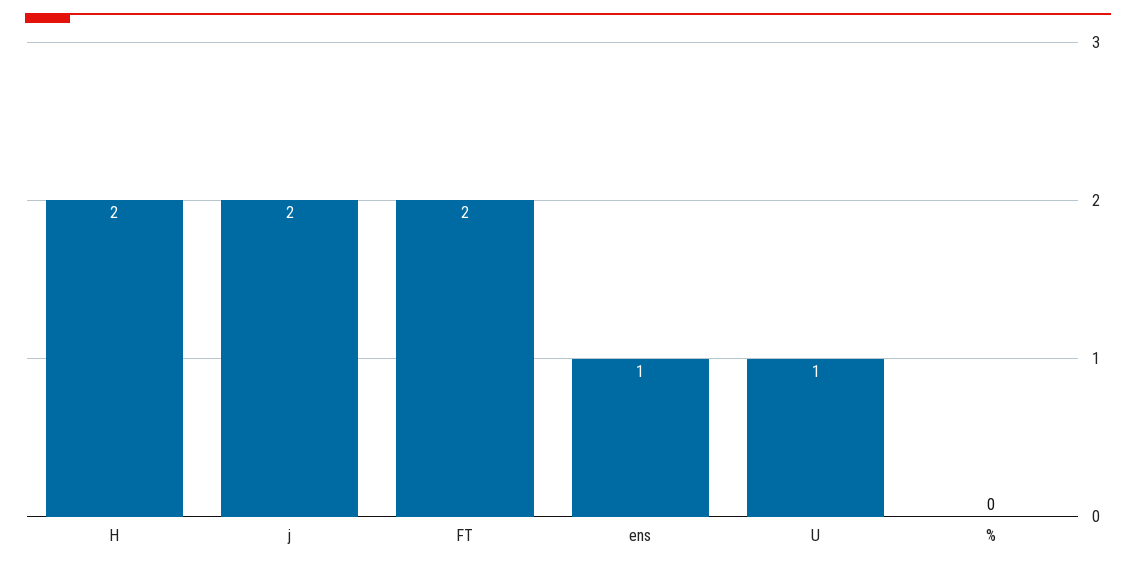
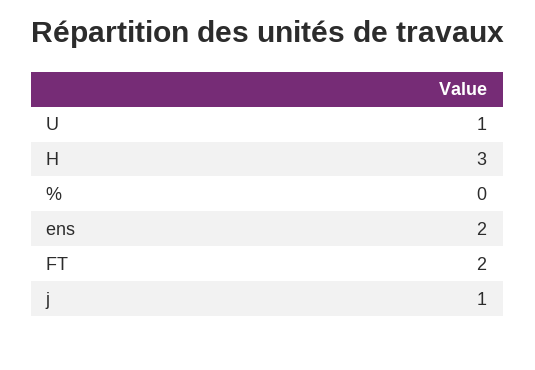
  {
-   "H": 2,
+   "H": 3,
-   "j": 2,
+   "j": 1,
    "FT": 2,
-   "ens": 1,
+   "ens": 2,
    "U": 1,
    "%": 0
  }

